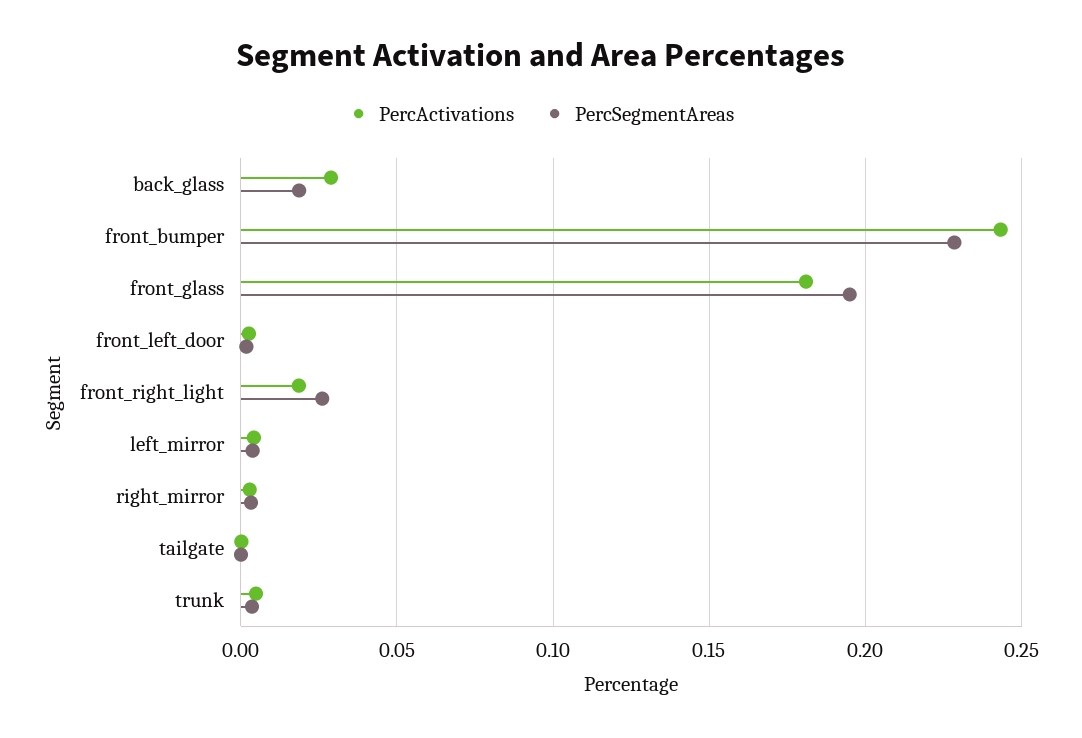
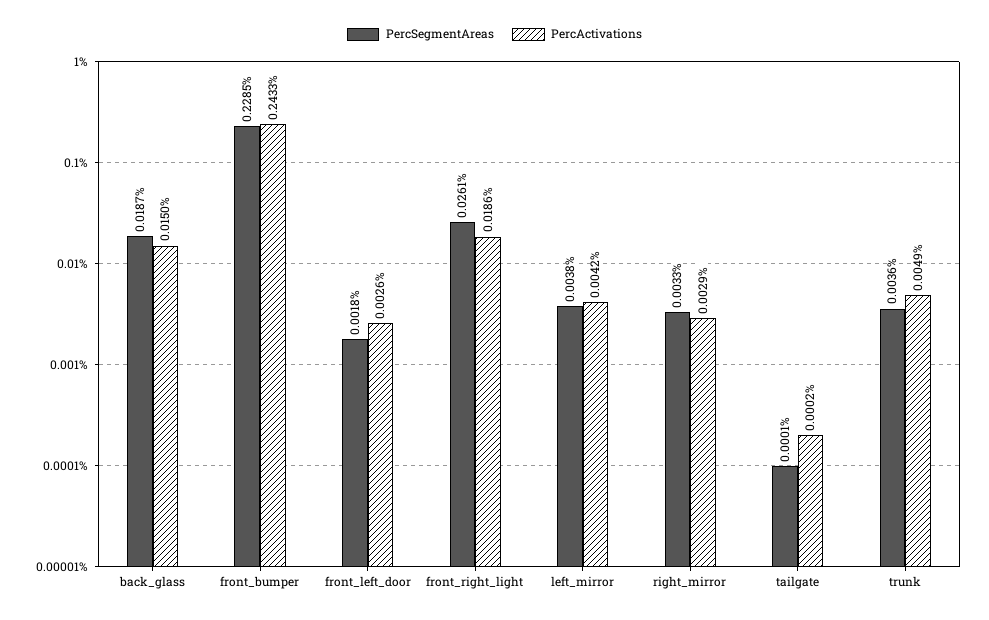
  {
    "PercActivations": {
-     "back_glass": 0.03,
+     "back_glass": 0.015,
      "front_bumper": 0.2433,
-     "front_glass": 0.18,
      "front_left_door": 0.0026,
      "front_right_light": 0.0186,
      "left_mirror": 0.0042,
      "right_mirror": 0.0029,
      "tailgate": 0.0002,
      "trunk": 0.0049
    },
    "PercSegmentAreas": {
      "back_glass": 0.0187,
      "front_bumper": 0.2285,
-     "front_glass": 0.195,
      "front_left_door": 0.0018,
      "front_right_light": 0.0261,
      "left_mirror": 0.0038,
      "right_mirror": 0.0033,
      "tailgate": 0.0001,
      "trunk": 0.0036
    }
  }

